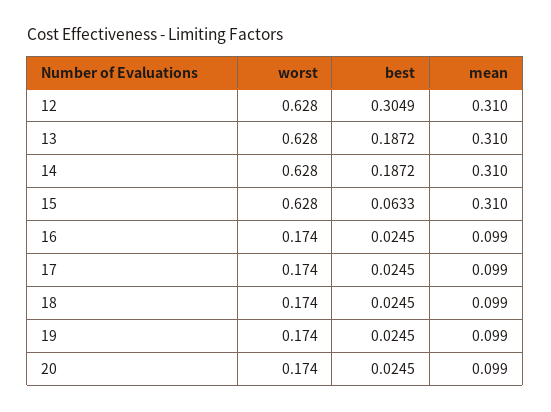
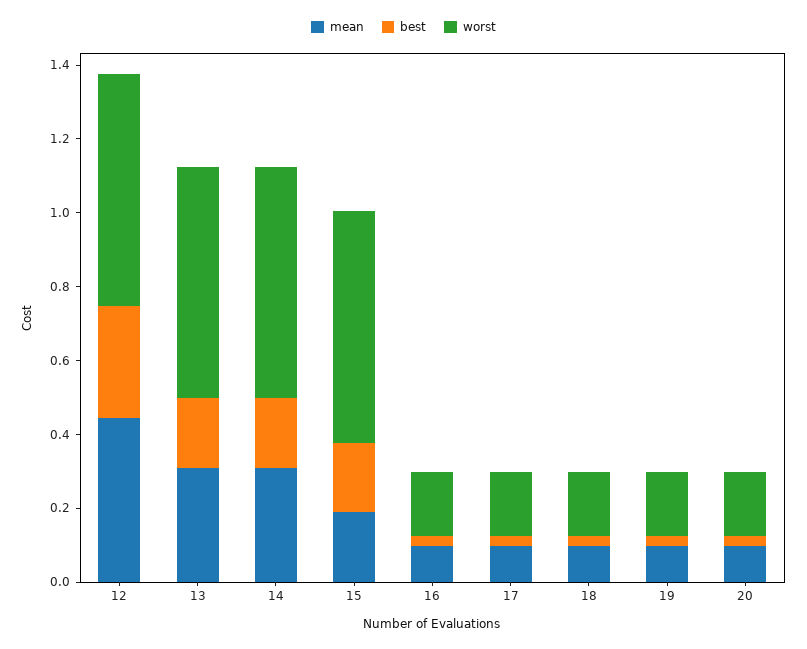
  {
    "worst": {
      "12": 0.628,
      "13": 0.628,
      "14": 0.628,
      "15": 0.628,
      "16": 0.174,
      "17": 0.174,
      "18": 0.174,
      "19": 0.174,
      "20": 0.174
    },
    "best": {
      "12": 0.3049,
      "13": 0.1872,
      "14": 0.1872,
-     "15": 0.0633,
+     "15": 0.2,
      "16": 0.0245,
      "17": 0.0245,
      "18": 0.0245,
      "19": 0.0245,
      "20": 0.0245
    },
    "mean": {
-     "12": 0.31,
+     "12": 0.45,
      "13": 0.31,
      "14": 0.31,
-     "15": 0.31,
+     "15": 0.2,
      "16": 0.099,
      "17": 0.099,
      "18": 0.099,
      "19": 0.099,
      "20": 0.099
    }
  }

